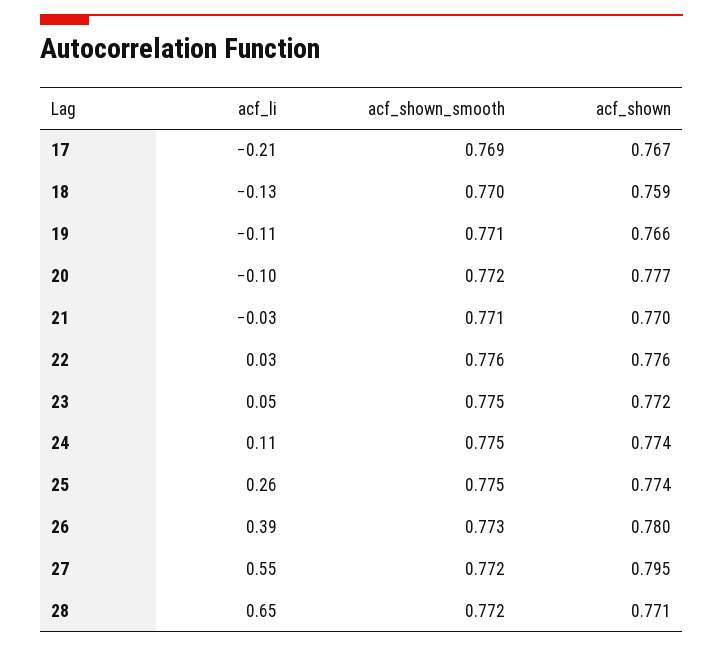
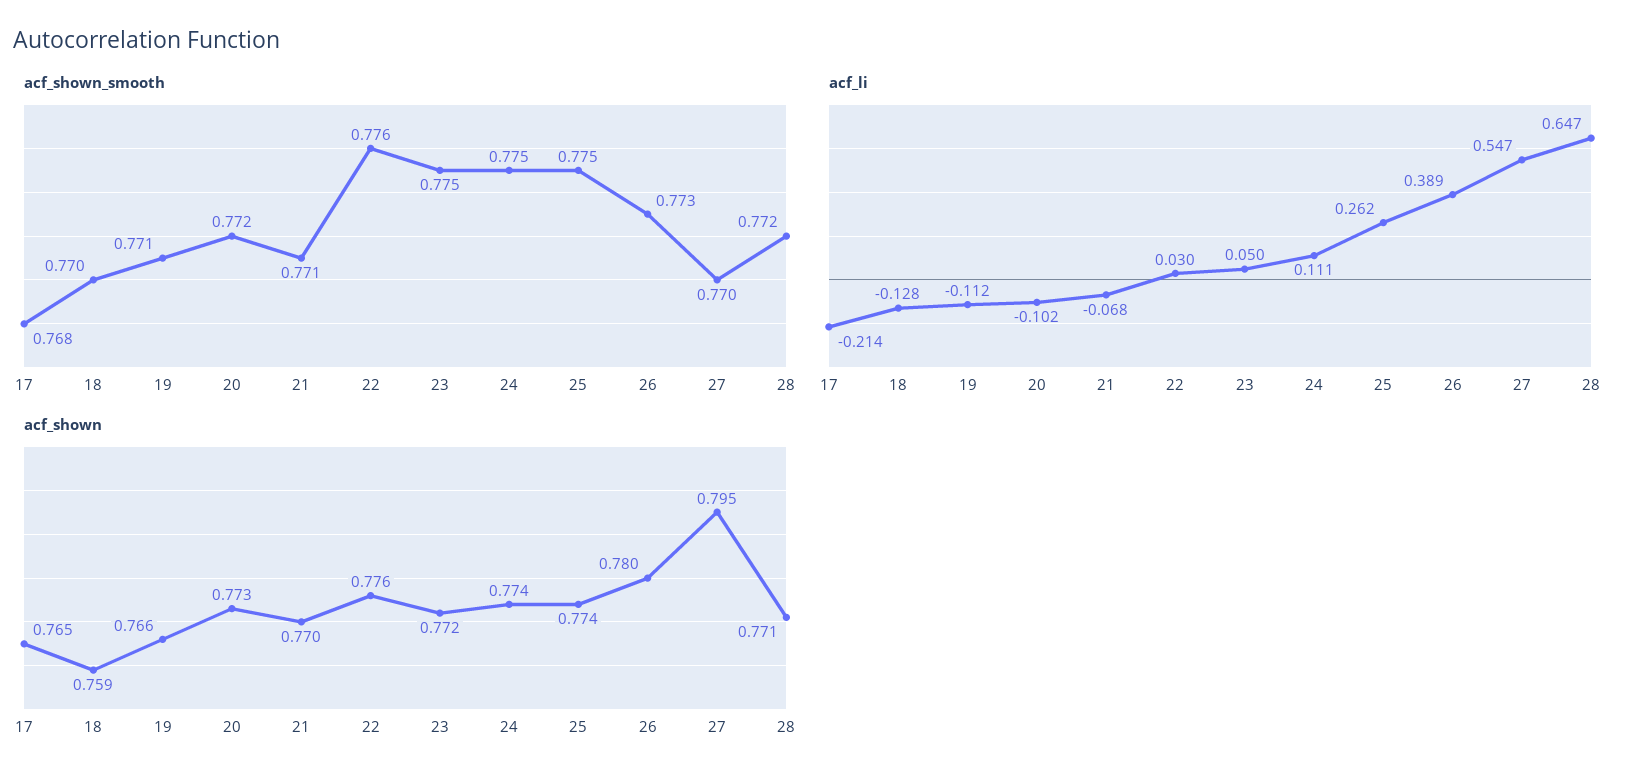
  {
    "acf_li": {
      "17": -0.214,
      "18": -0.128,
      "19": -0.112,
      "20": -0.102,
-     "21": -0.03,
+     "21": -0.068,
      "22": 0.03,
      "23": 0.05,
      "24": 0.111,
      "25": 0.262,
      "26": 0.389,
      "27": 0.547,
      "28": 0.647
    },
    "acf_shown_smooth": {
-     "17": 0.769,
+     "17": 0.768,
      "18": 0.77,
      "19": 0.771,
      "20": 0.772,
      "21": 0.771,
      "22": 0.776,
      "23": 0.775,
      "24": 0.775,
      "25": 0.775,
      "26": 0.773,
-     "27": 0.772,
+     "27": 0.77,
      "28": 0.772
    },
    "acf_shown": {
-     "17": 0.767,
+     "17": 0.765,
      "18": 0.759,
      "19": 0.766,
-     "20": 0.777,
+     "20": 0.773,
      "21": 0.77,
      "22": 0.776,
      "23": 0.772,
      "24": 0.774,
      "25": 0.774,
      "26": 0.78,
      "27": 0.795,
      "28": 0.771
    }
  }

